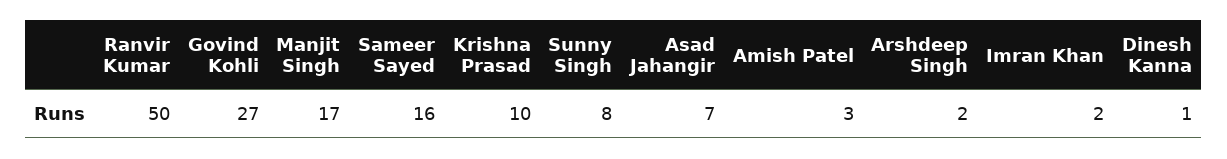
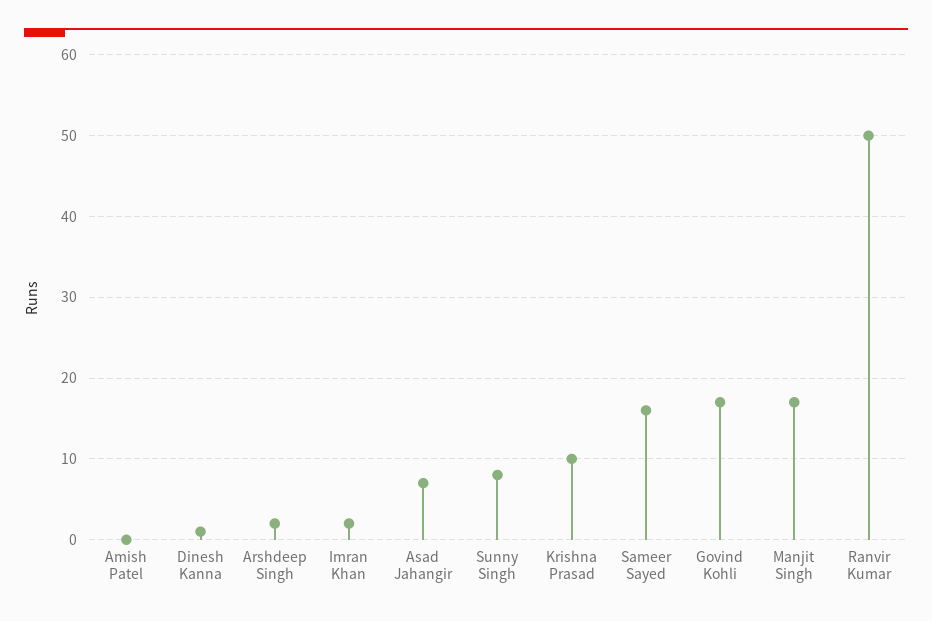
  {
    "Ranvir Kumar": 50,
-   "Govind Kohli": 27,
+   "Govind Kohli": 17,
    "Manjit Singh": 17,
    "Sameer Sayed": 16,
    "Krishna Prasad": 10,
    "Sunny Singh": 8,
    "Asad Jahangir": 7,
-   "Amish Patel": 3,
+   "Amish Patel": 0,
    "Arshdeep Singh": 2,
    "Imran Khan": 2,
    "Dinesh Kanna": 1
  }

